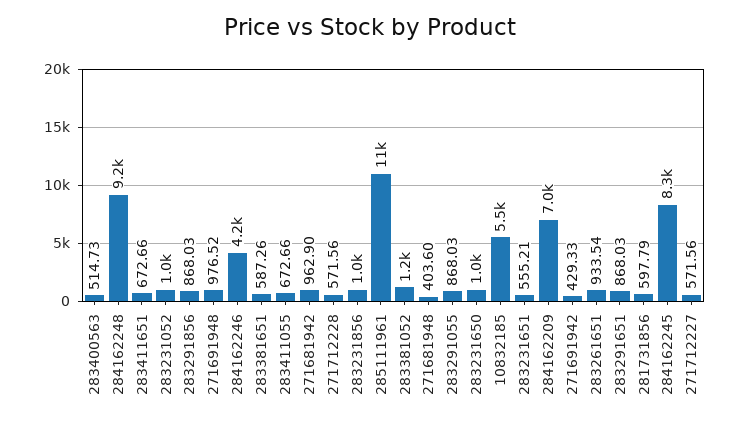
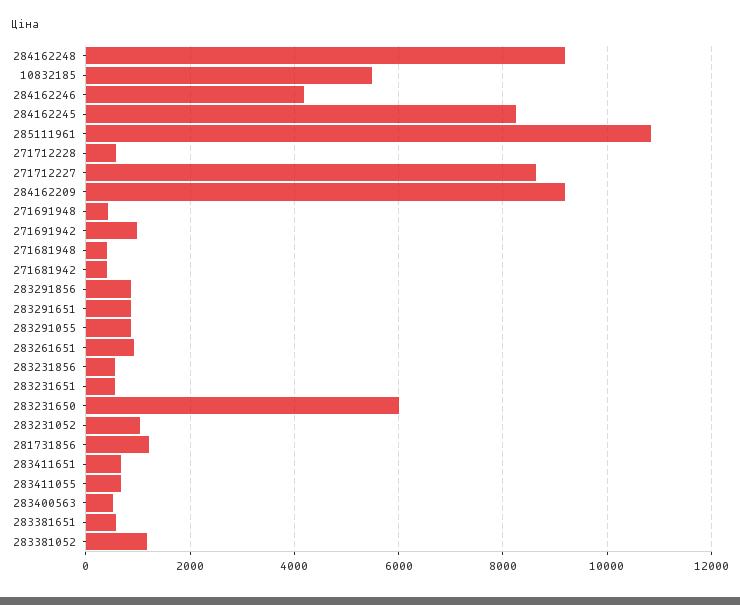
  {
    "283400563": 514.73,
    "284162248": 9200,
    "283411651": 672.66,
    "283231052": 1000,
    "283291856": 868.03,
-   "271691948": 976.52,
+   "271691948": 400,
    "284162246": 4200,
    "283381651": 587.26,
    "283411055": 672.66,
-   "271681942": 962.9,
+   "271681942": 400,
    "271712228": 571.56,
-   "283231856": 1000,
+   "283231856": 600,
    "285111961": 11000,
    "283381052": 1200,
    "271681948": 403.6,
    "283291055": 868.03,
-   "283231650": 1000,
+   "283231650": 6000,
    "10832185": 5500,
    "283231651": 555.21,
-   "284162209": 7000,
+   "284162209": 9200,
-   "271691942": 429.33,
+   "271691942": 1000,
    "283261651": 933.54,
    "283291651": 868.03,
-   "281731856": 597.79,
+   "281731856": 1200,
    "284162245": 8300,
-   "271712227": 571.56
+   "271712227": 8600
  }

